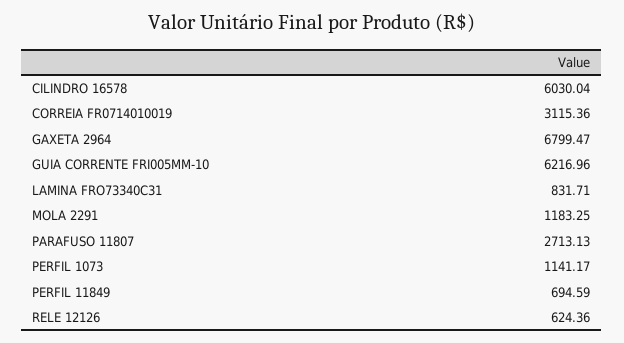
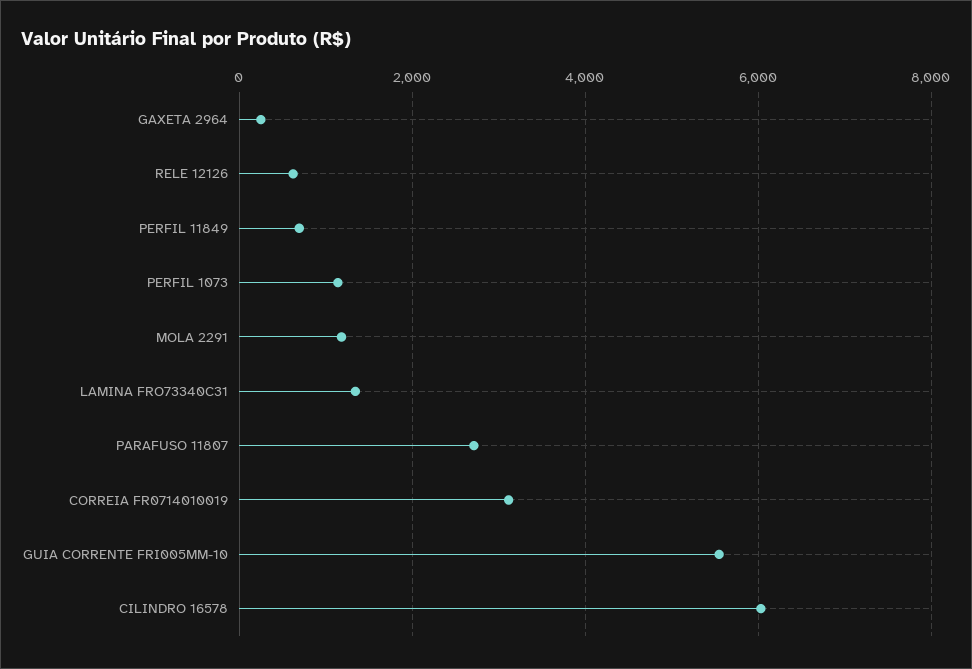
  {
    "CILINDRO 16578": 6030.04,
    "CORREIA FR0714010019": 3115.36,
-   "GAXETA 2964": 6799.47,
+   "GAXETA 2964": 200,
-   "GUIA CORRENTE FRI005MM-10": 6216.96,
+   "GUIA CORRENTE FRI005MM-10": 5600,
-   "LAMINA FRO73340C31": 831.71,
+   "LAMINA FRO73340C31": 1400,
    "MOLA 2291": 1183.25,
    "PARAFUSO 11807": 2713.13,
    "PERFIL 1073": 1141.17,
    "PERFIL 11849": 694.59,
    "RELE 12126": 624.36
  }

